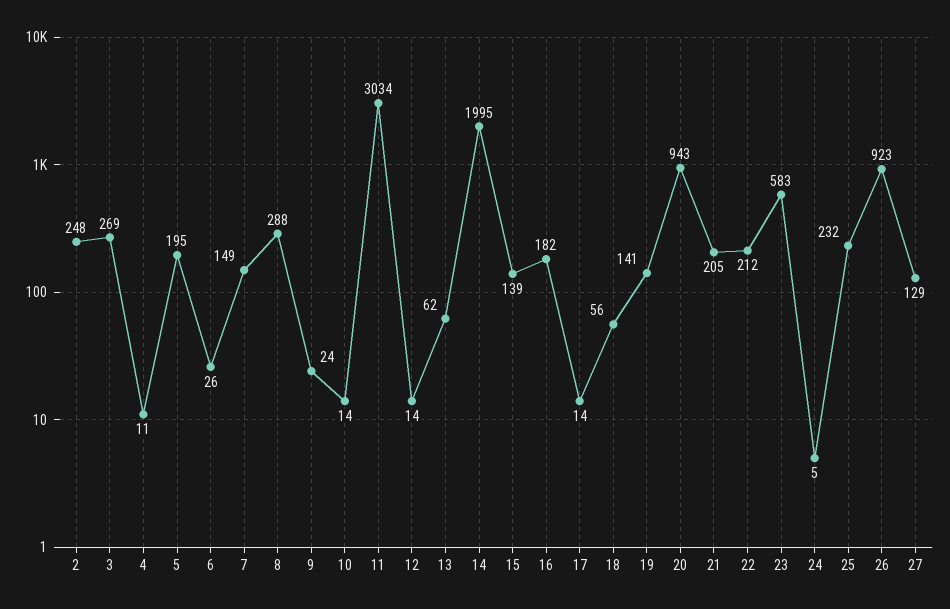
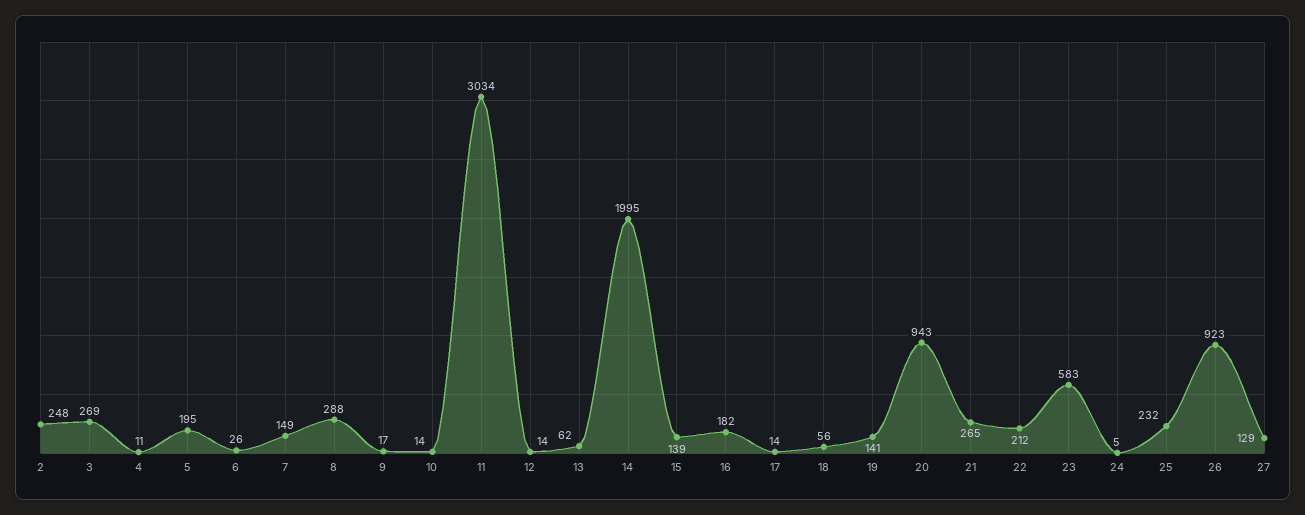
  {
    "2": 248,
    "3": 269,
    "4": 11,
    "5": 195,
    "6": 26,
    "7": 149,
    "8": 288,
-   "9": 24,
+   "9": 17,
    "10": 14,
    "11": 3034,
    "12": 14,
    "13": 62,
    "14": 1995,
    "15": 139,
    "16": 182,
    "17": 14,
    "18": 56,
    "19": 141,
    "20": 943,
-   "21": 205,
+   "21": 265,
    "22": 212,
    "23": 583,
    "24": 5,
    "25": 232,
    "26": 923,
    "27": 129
  }

